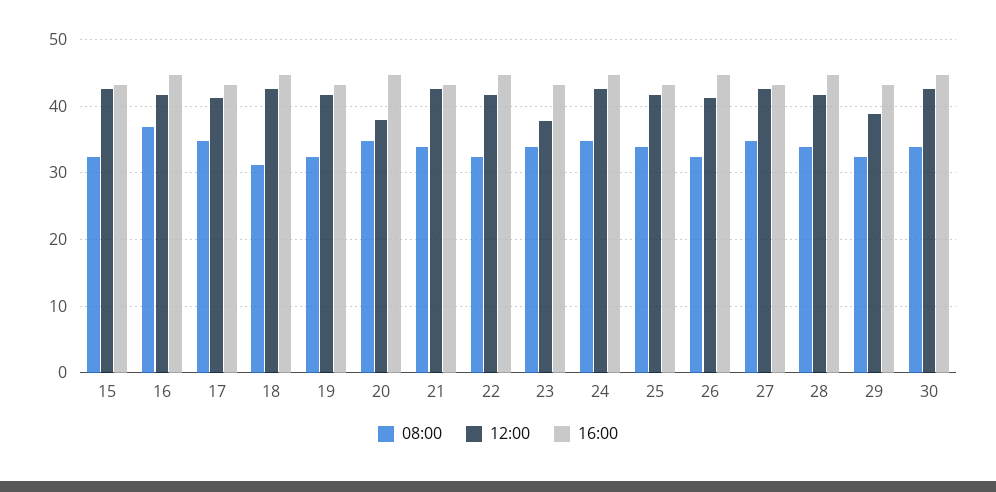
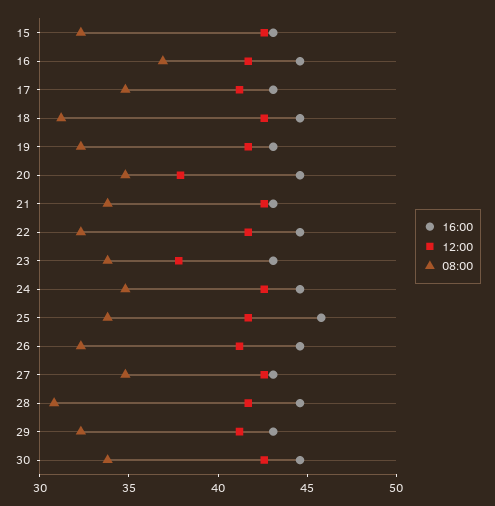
  {
    "08:00": {
      "15": 32,
      "16": 37,
      "17": 35,
      "18": 31,
      "19": 32,
      "20": 35,
      "21": 34,
      "22": 32,
      "23": 34,
      "24": 35,
      "25": 34,
      "26": 32,
      "27": 35,
-     "28": 34,
+     "28": 31,
      "29": 32,
      "30": 34
    },
    "12:00": {
      "15": 43,
      "16": 42,
      "17": 41,
      "18": 43,
      "19": 42,
      "20": 38,
      "21": 43,
      "22": 42,
      "23": 38,
      "24": 43,
      "25": 42,
      "26": 41,
      "27": 43,
      "28": 42,
-     "29": 39,
+     "29": 41,
      "30": 43
    },
    "16:00": {
      "15": 43,
      "16": 45,
      "17": 43,
      "18": 45,
      "19": 43,
      "20": 45,
      "21": 43,
      "22": 45,
      "23": 43,
      "24": 45,
-     "25": 43,
+     "25": 46,
      "26": 45,
      "27": 43,
      "28": 45,
      "29": 43,
      "30": 45
    }
  }

